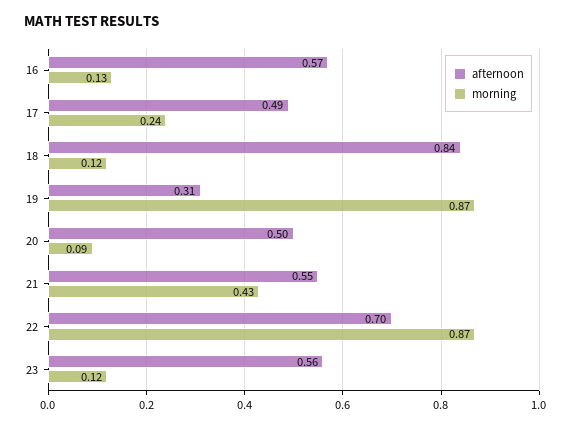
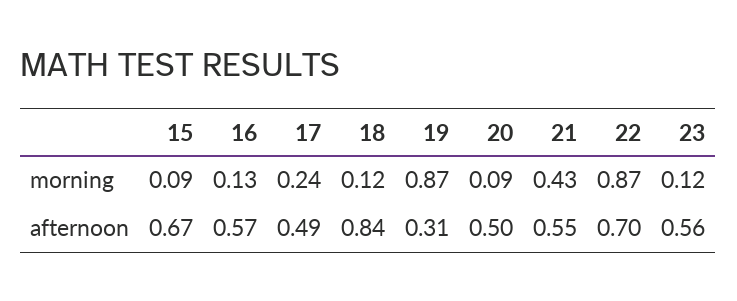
  {
    "afternoon": {
      "16": 0.57,
      "17": 0.49,
      "18": 0.84,
      "19": 0.31,
      "20": 0.5,
      "21": 0.55,
      "22": 0.7,
-     "23": 0.56
+     "23": 0.56,
+     "15": 0.67
    },
    "morning": {
      "16": 0.13,
      "17": 0.24,
      "18": 0.12,
      "19": 0.87,
      "20": 0.09,
      "21": 0.43,
      "22": 0.87,
-     "23": 0.12
+     "23": 0.12,
+     "15": 0.09
    }
  }

